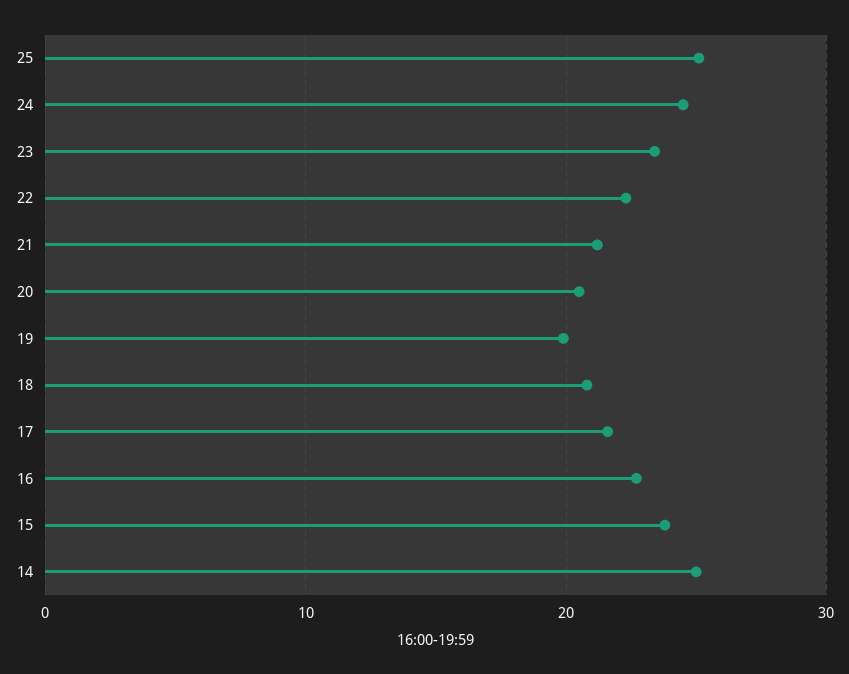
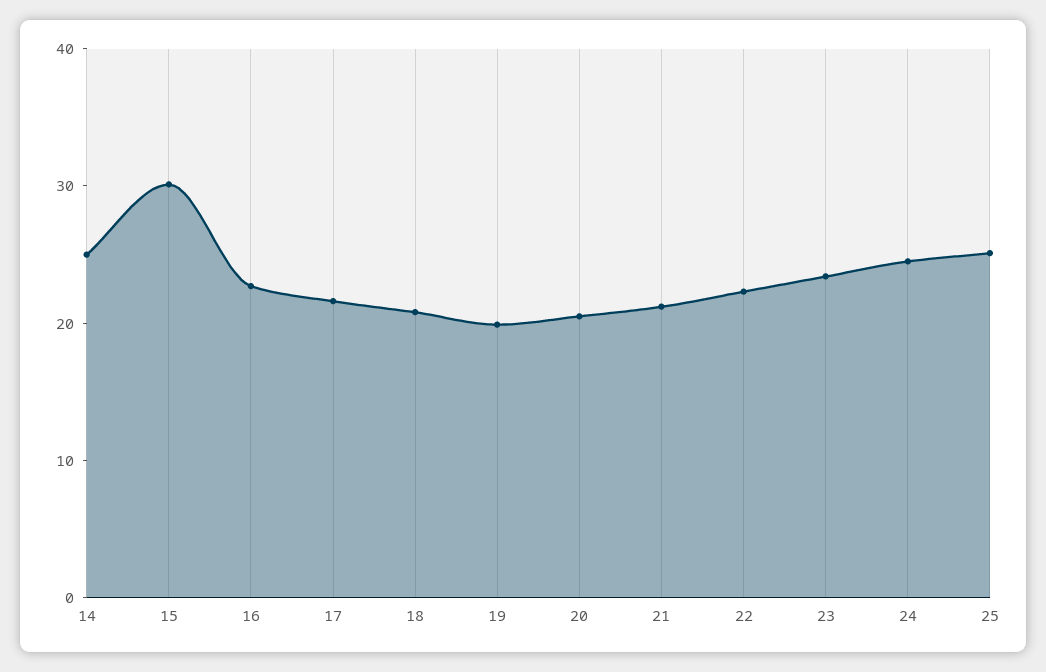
  {
    "25": 25,
    "24": 25,
    "23": 23,
    "22": 22,
    "21": 21,
    "20": 21,
    "19": 20,
    "18": 21,
    "17": 22,
    "16": 23,
-   "15": 24,
+   "15": 30,
    "14": 25
  }

